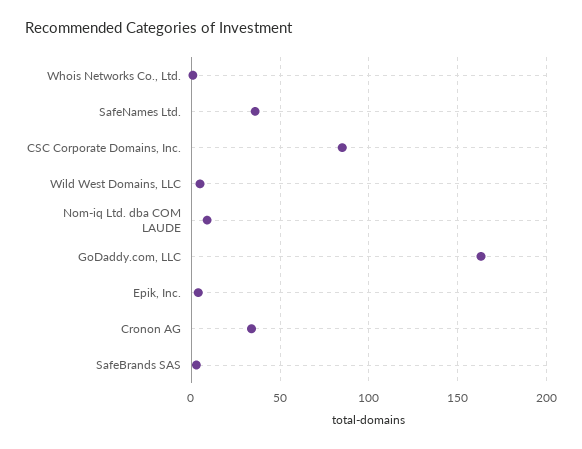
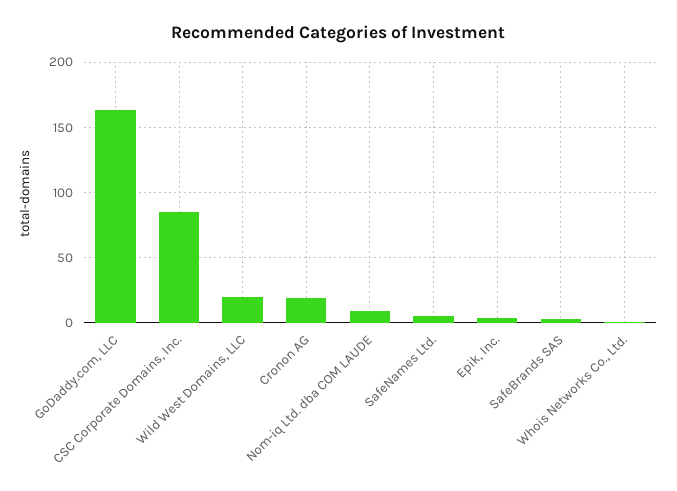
  {
    "Whois Networks Co., Ltd.": 0,
-   "SafeNames Ltd.": 35,
+   "SafeNames Ltd.": 5,
    "CSC Corporate Domains, Inc.": 85,
-   "Wild West Domains, LLC": 5,
+   "Wild West Domains, LLC": 20,
    "Nom-iq Ltd. dba COM LAUDE": 10,
    "GoDaddy.com, LLC": 165,
    "Epik, Inc.": 5,
-   "Cronon AG": 35,
+   "Cronon AG": 20,
    "SafeBrands SAS": 5
  }

